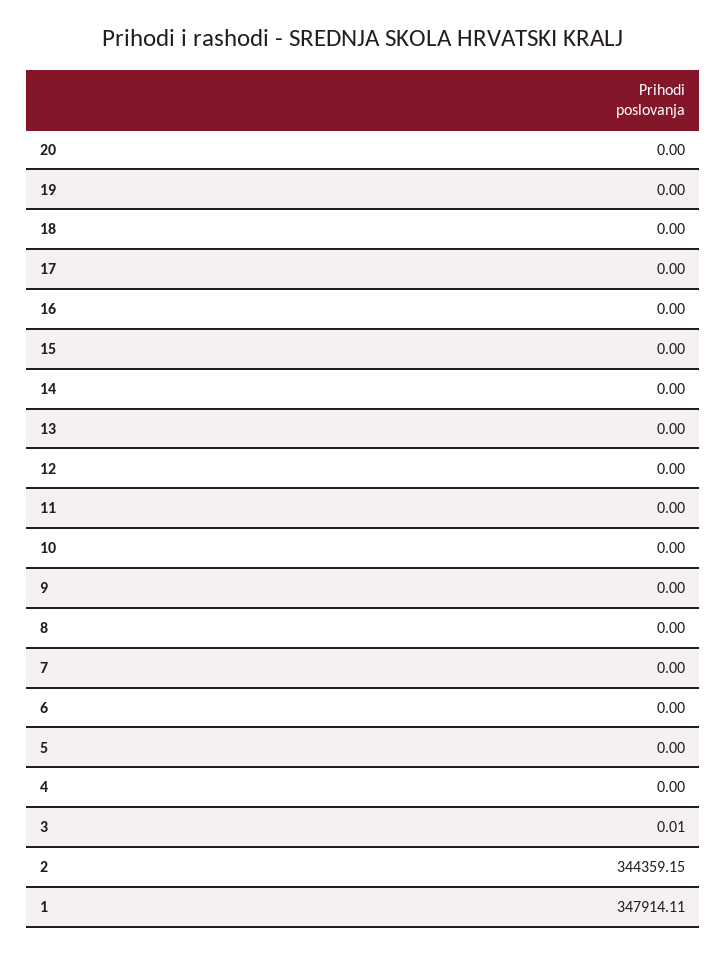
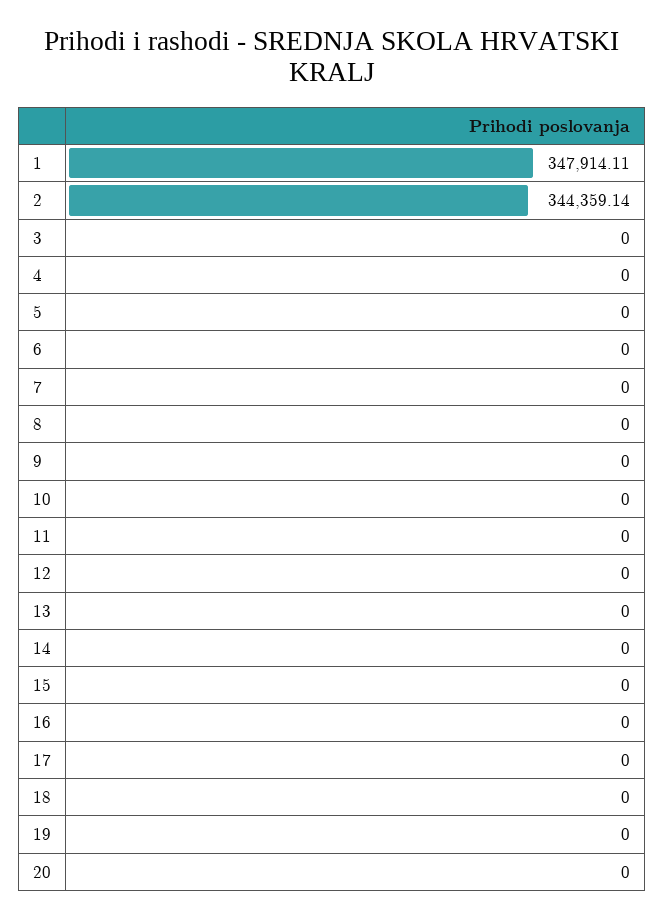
  {
    "20": 0,
    "19": 0,
    "18": 0,
    "17": 0,
    "16": 0,
    "15": 0,
    "14": 0,
    "13": 0,
    "12": 0,
    "11": 0,
    "10": 0,
    "9": 0,
    "8": 0,
    "7": 0,
    "6": 0,
    "5": 0,
    "4": 0,
-   "3": 0.01,
+   "3": 0,
-   "2": 344359.15,
+   "2": 344359.14,
    "1": 347914.11
  }

